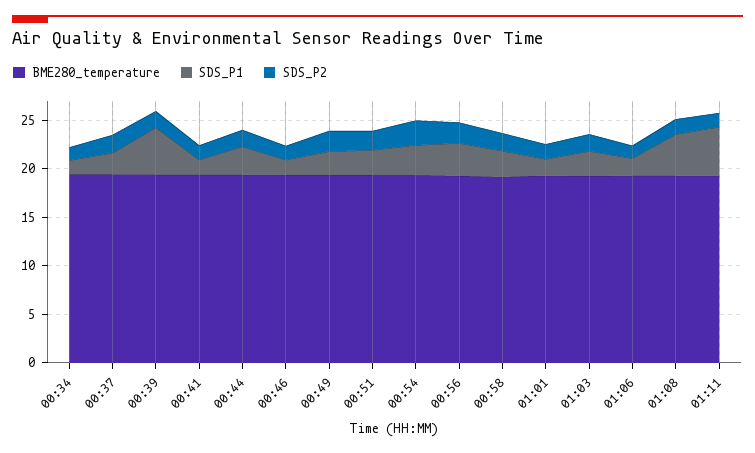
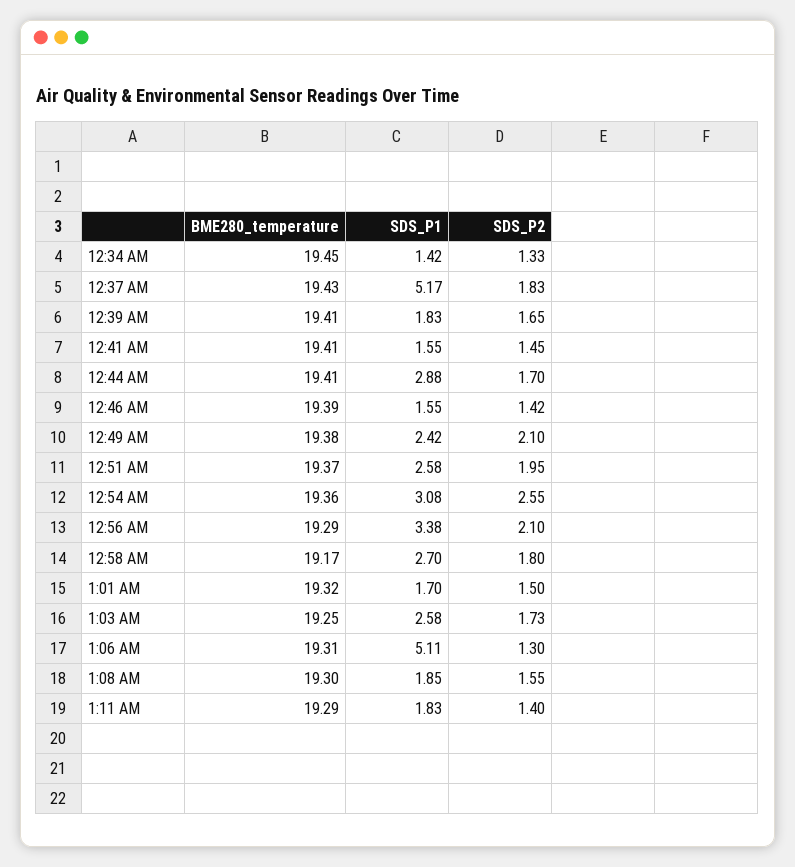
  {
    "BME280_temperature": {
      "00:34": 19.45,
      "00:37": 19.43,
      "00:39": 19.41,
      "00:41": 19.41,
      "00:44": 19.41,
      "00:46": 19.39,
      "00:49": 19.38,
      "00:51": 19.37,
      "00:54": 19.36,
      "00:56": 19.29,
      "00:58": 19.17,
      "01:01": 19.32,
      "01:03": 19.25,
      "01:06": 19.31,
      "01:08": 19.3,
      "01:11": 19.29
    },
    "SDS_P1": {
      "00:34": 1.42,
-     "00:37": 2,
+     "00:37": 5.17,
-     "00:39": 5,
+     "00:39": 1.83,
      "00:41": 1.55,
      "00:44": 2.88,
      "00:46": 1.55,
      "00:49": 2.42,
      "00:51": 2.58,
      "00:54": 3.08,
      "00:56": 3.38,
      "00:58": 2.7,
      "01:01": 1.7,
      "01:03": 2.58,
-     "01:06": 2,
+     "01:06": 5.11,
-     "01:08": 4,
+     "01:08": 1.85,
-     "01:11": 5
+     "01:11": 1.83
    },
    "SDS_P2": {
      "00:34": 1.33,
      "00:37": 1.83,
      "00:39": 1.65,
      "00:41": 1.45,
      "00:44": 1.7,
      "00:46": 1.42,
      "00:49": 2.1,
      "00:51": 1.95,
      "00:54": 2.55,
      "00:56": 2.1,
      "00:58": 1.8,
      "01:01": 1.5,
      "01:03": 1.73,
      "01:06": 1.3,
      "01:08": 1.55,
      "01:11": 1.4
    }
  }

